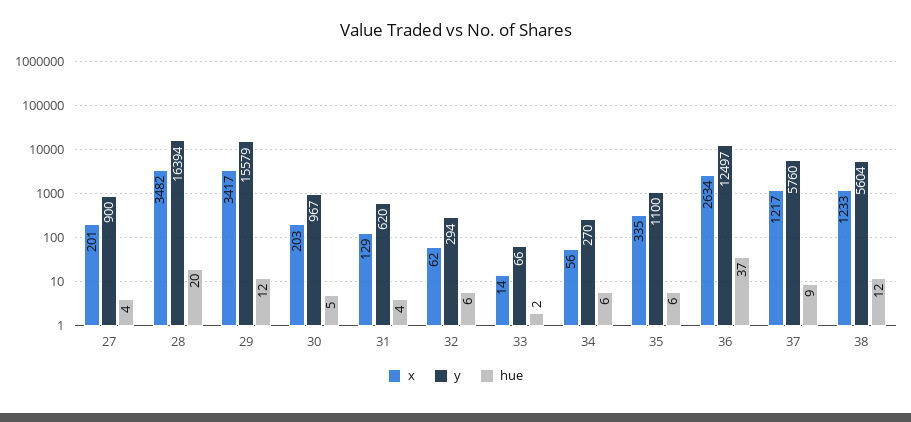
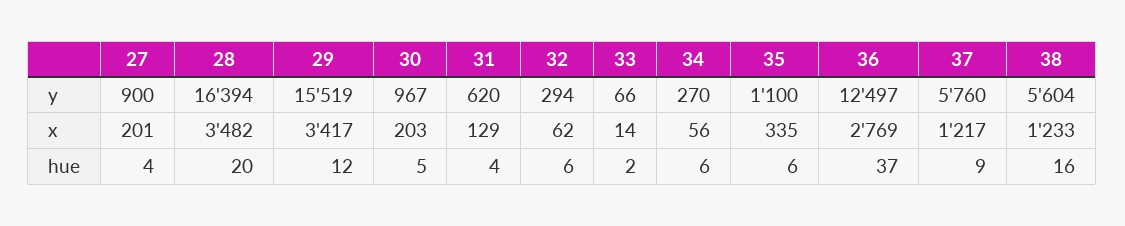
  {
    "x": {
      "27": 201,
      "28": 3482,
      "29": 3417,
      "30": 203,
      "31": 129,
      "32": 62,
      "33": 14,
      "34": 56,
      "35": 335,
-     "36": 2634,
+     "36": 2769,
      "37": 1217,
      "38": 1233
    },
    "y": {
      "27": 900,
      "28": 16394,
-     "29": 15579,
+     "29": 15519,
      "30": 967,
      "31": 620,
      "32": 294,
      "33": 66,
      "34": 270,
      "35": 1100,
      "36": 12497,
      "37": 5760,
      "38": 5604
    },
    "hue": {
      "27": 4,
      "28": 20,
      "29": 12,
      "30": 5,
      "31": 4,
      "32": 6,
      "33": 2,
      "34": 6,
      "35": 6,
      "36": 37,
      "37": 9,
-     "38": 12
+     "38": 16
    }
  }

